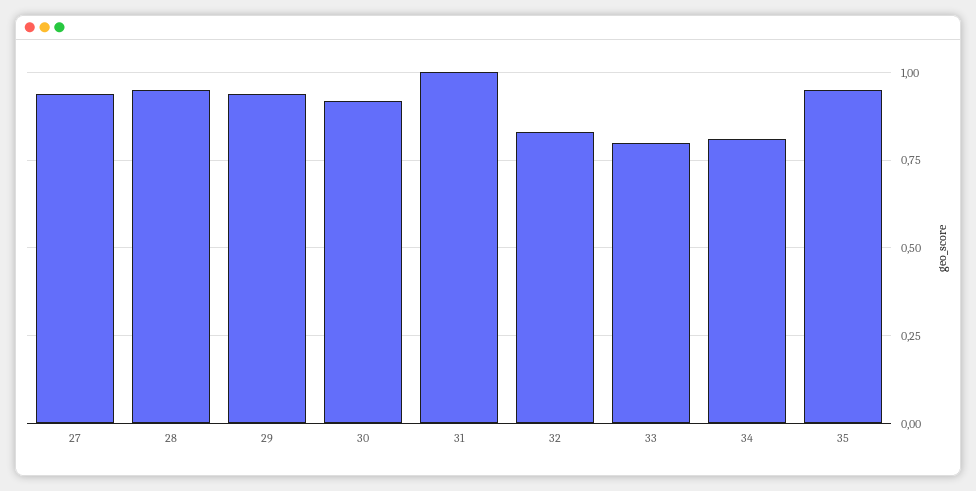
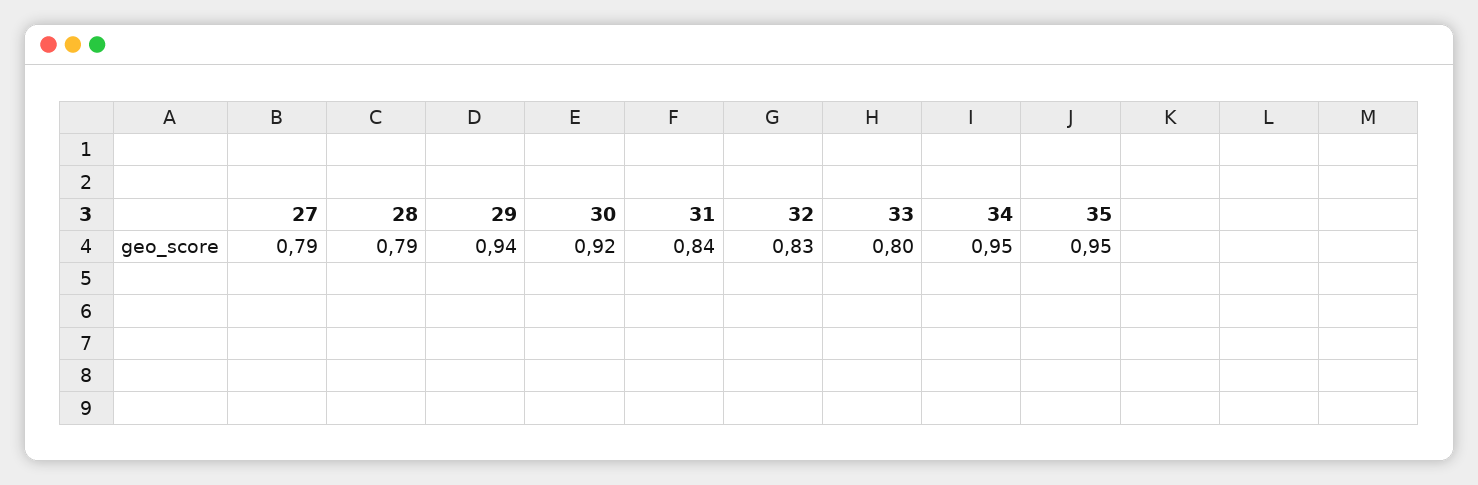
  {
-   "27": 0.95,
+   "27": 0.79,
-   "28": 0.95,
+   "28": 0.79,
    "29": 0.94,
    "30": 0.92,
-   "31": 1,
+   "31": 0.84,
    "32": 0.83,
    "33": 0.8,
-   "34": 0.8,
+   "34": 0.95,
    "35": 0.95
  }

